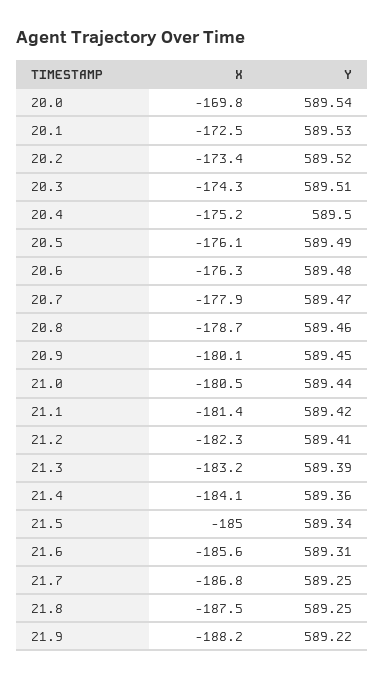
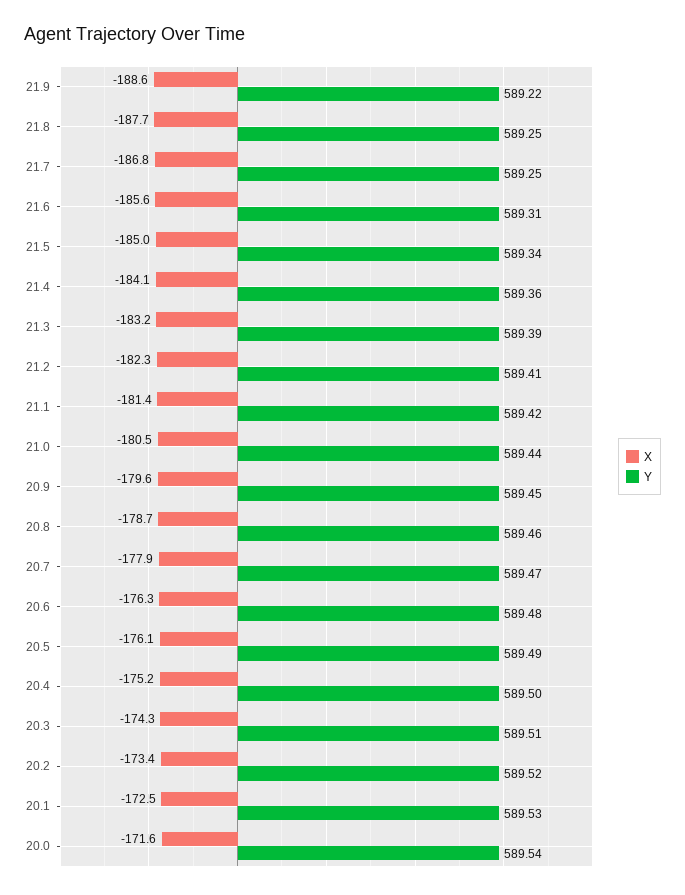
  {
    "X": {
-     "20.0": -169.8,
+     "20.0": -171.6,
      "20.1": -172.5,
      "20.2": -173.4,
      "20.3": -174.3,
      "20.4": -175.2,
      "20.5": -176.1,
      "20.6": -176.3,
      "20.7": -177.9,
      "20.8": -178.7,
-     "20.9": -180.1,
+     "20.9": -179.6,
      "21.0": -180.5,
      "21.1": -181.4,
      "21.2": -182.3,
      "21.3": -183.2,
      "21.4": -184.1,
      "21.5": -185,
      "21.6": -185.6,
      "21.7": -186.8,
-     "21.8": -187.5,
+     "21.8": -187.7,
-     "21.9": -188.2
+     "21.9": -188.6
    },
    "Y": {
      "20.0": 589.54,
      "20.1": 589.53,
      "20.2": 589.52,
      "20.3": 589.51,
      "20.4": 589.5,
      "20.5": 589.49,
      "20.6": 589.48,
      "20.7": 589.47,
      "20.8": 589.46,
      "20.9": 589.45,
      "21.0": 589.44,
      "21.1": 589.42,
      "21.2": 589.41,
      "21.3": 589.39,
      "21.4": 589.36,
      "21.5": 589.34,
      "21.6": 589.31,
      "21.7": 589.25,
      "21.8": 589.25,
      "21.9": 589.22
    }
  }

